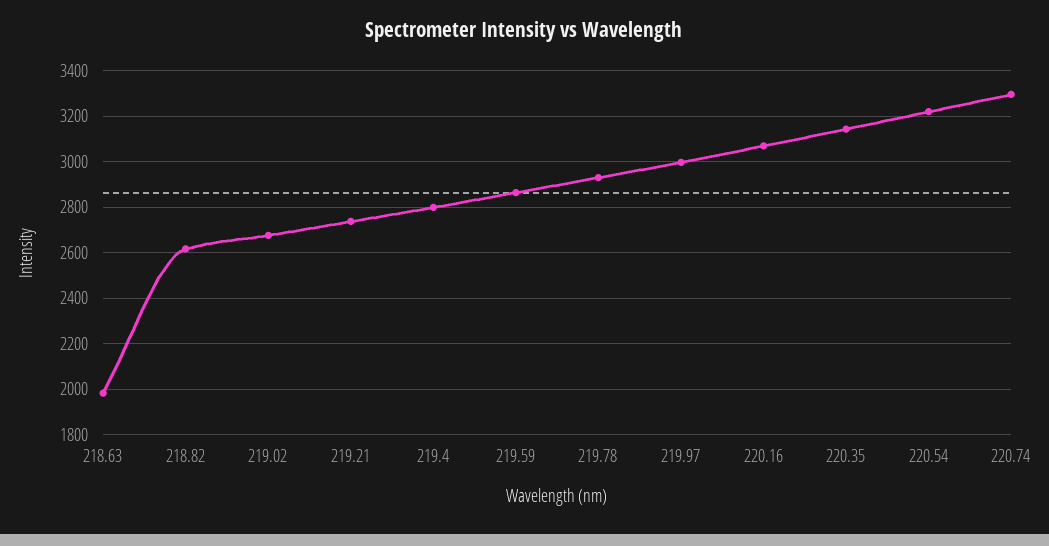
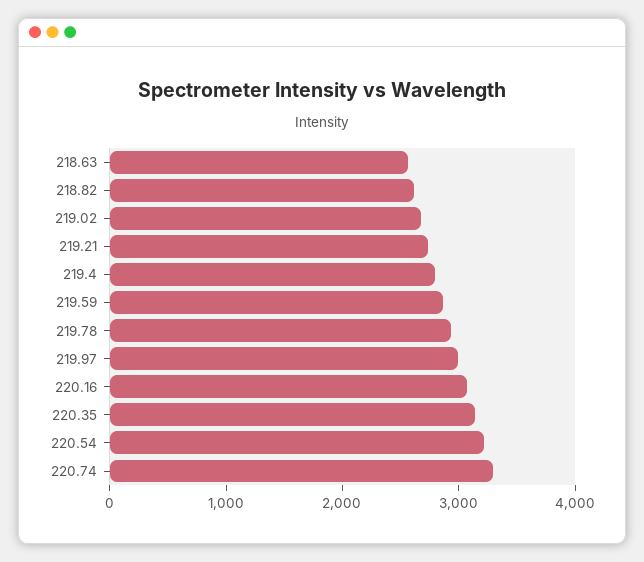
  {
-   "218.63": 2000,
+   "218.63": 2600,
    "218.82": 2600,
    "219.02": 2700,
    "219.21": 2750,
    "219.4": 2800,
    "219.59": 2850,
    "219.78": 2950,
    "219.97": 3000,
    "220.16": 3050,
    "220.35": 3150,
    "220.54": 3200,
    "220.74": 3300
  }

